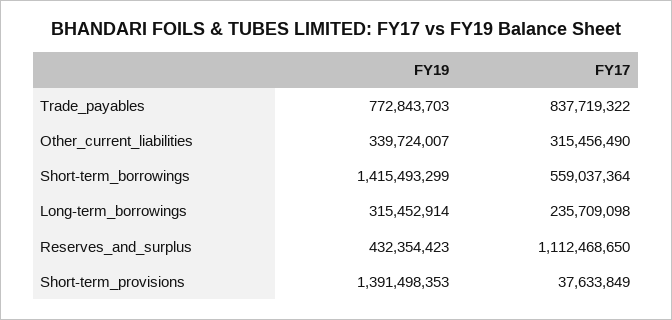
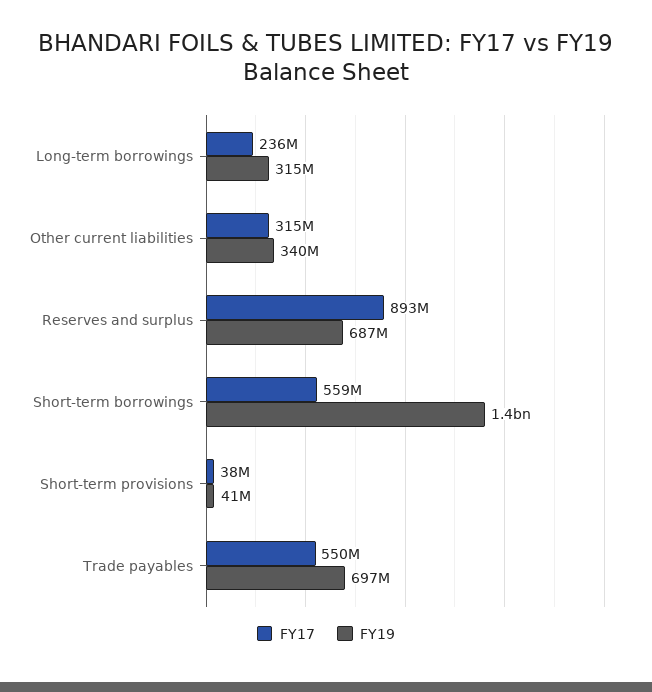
  {
    "FY19": {
-     "Trade_payables": 772843703,
+     "Trade_payables": 697000000,
      "Other_current_liabilities": 339724007,
      "Short-term_borrowings": 1415493299,
      "Long-term_borrowings": 315452914,
-     "Reserves_and_surplus": 432354423,
+     "Reserves_and_surplus": 687000000,
-     "Short-term_provisions": 1391498353
+     "Short-term_provisions": 41000000
    },
    "FY17": {
-     "Trade_payables": 837719322,
+     "Trade_payables": 550000000,
      "Other_current_liabilities": 315456490,
      "Short-term_borrowings": 559037364,
      "Long-term_borrowings": 235709098,
-     "Reserves_and_surplus": 1112468650,
+     "Reserves_and_surplus": 893000000,
      "Short-term_provisions": 37633849
    }
  }

